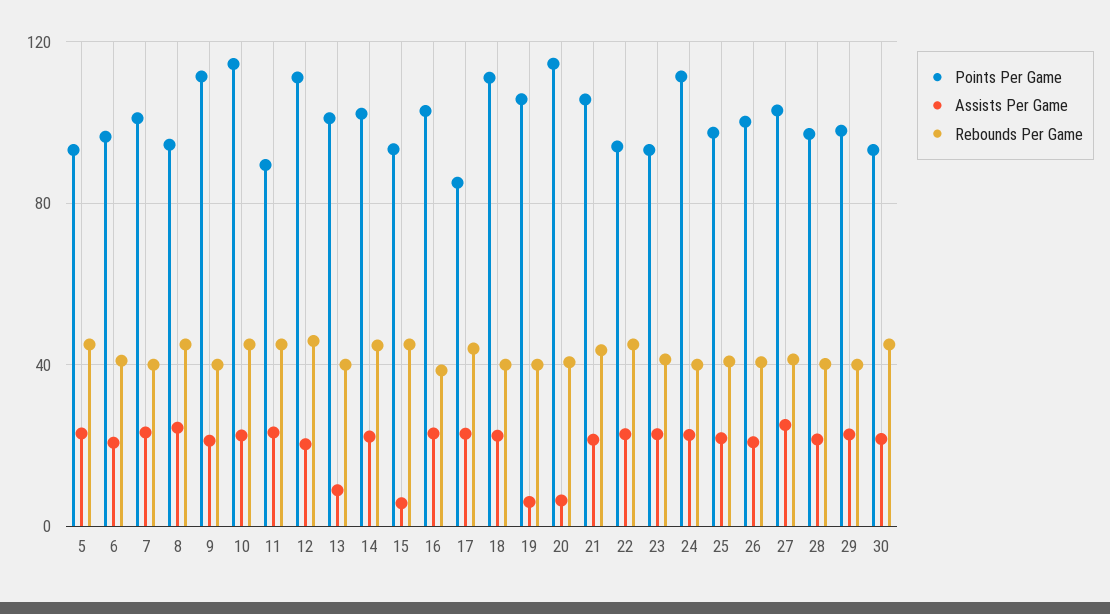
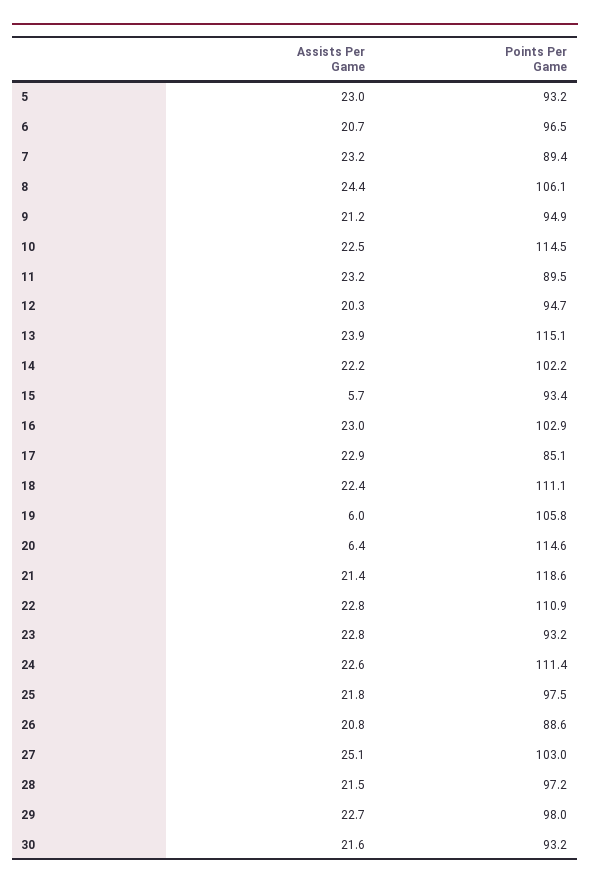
  {
    "Points Per Game": {
      "5": 93.2,
      "6": 96.5,
-     "7": 100,
+     "7": 89.4,
-     "8": 95,
+     "8": 106.1,
-     "9": 110,
+     "9": 94.9,
      "10": 114.5,
      "11": 89.5,
-     "12": 110,
+     "12": 94.7,
-     "13": 100,
+     "13": 115.1,
      "14": 102.2,
      "15": 93.4,
      "16": 102.9,
      "17": 85.1,
      "18": 111.1,
      "19": 105.8,
      "20": 114.6,
-     "21": 105,
+     "21": 118.6,
-     "22": 95,
+     "22": 110.9,
      "23": 93.2,
      "24": 111.4,
      "25": 97.5,
-     "26": 100,
+     "26": 88.6,
      "27": 103,
      "28": 97.2,
      "29": 98,
      "30": 93.2
    },
    "Assists Per Game": {
      "5": 23,
      "6": 20.7,
      "7": 23.2,
      "8": 24.4,
      "9": 21.2,
      "10": 22.5,
      "11": 23.2,
      "12": 20.3,
-     "13": 10,
+     "13": 23.9,
      "14": 22.2,
      "15": 5.7,
      "16": 23,
      "17": 22.9,
      "18": 22.4,
      "19": 6,
      "20": 6.4,
      "21": 21.4,
      "22": 22.8,
      "23": 22.8,
      "24": 22.6,
      "25": 21.8,
      "26": 20.8,
      "27": 25.1,
      "28": 21.5,
      "29": 22.7,
      "30": 21.6
-   },
+   }
-   "Rebounds Per Game": {
-     "5": 45,
-     "6": 40,
-     "7": 40,
-     "8": 45,
-     "9": 40,
-     "10": 45,
-     "11": 45,
-     "12": 45,
-     "13": 40,
-     "14": 45,
-     "15": 45,
-     "16": 40,
-     "17": 45,
-     "18": 40,
-     "19": 40,
-     "20": 40,
-     "21": 45,
-     "22": 45,
-     "23": 40,
-     "24": 40,
-     "25": 40,
-     "26": 40,
-     "27": 40,
-     "28": 40,
-     "29": 40,
-     "30": 45
-   }
  }

